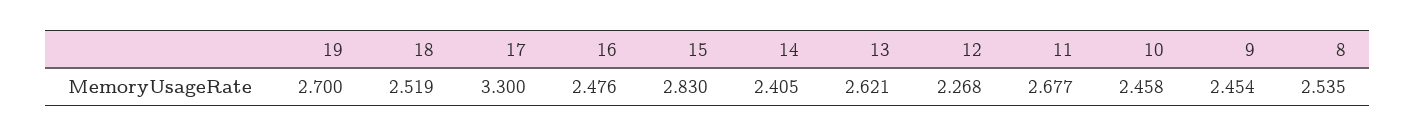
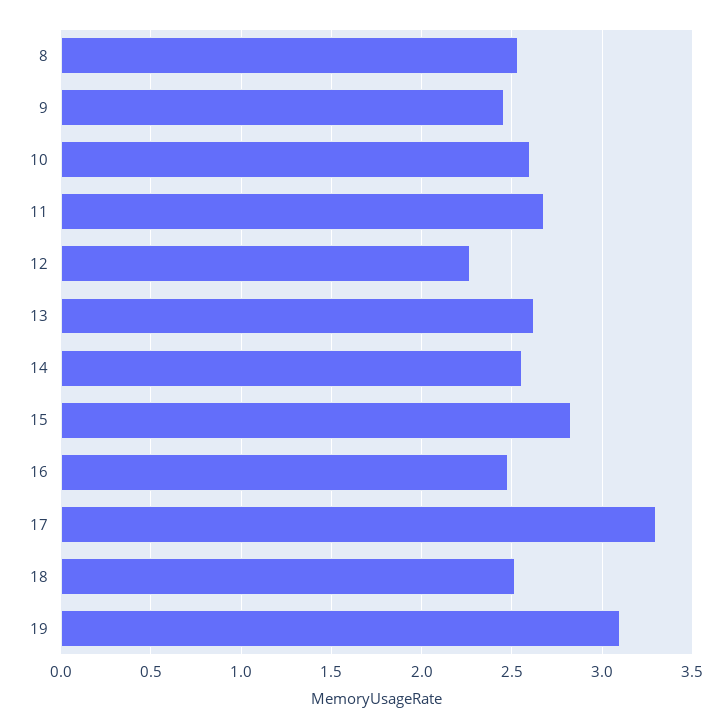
  {
-   "19": 2.7,
+   "19": 3.1,
    "18": 2.519,
    "17": 3.3,
    "16": 2.476,
    "15": 2.83,
-   "14": 2.405,
+   "14": 2.55,
    "13": 2.621,
    "12": 2.268,
    "11": 2.677,
-   "10": 2.458,
+   "10": 2.6,
    "9": 2.454,
    "8": 2.535
  }

